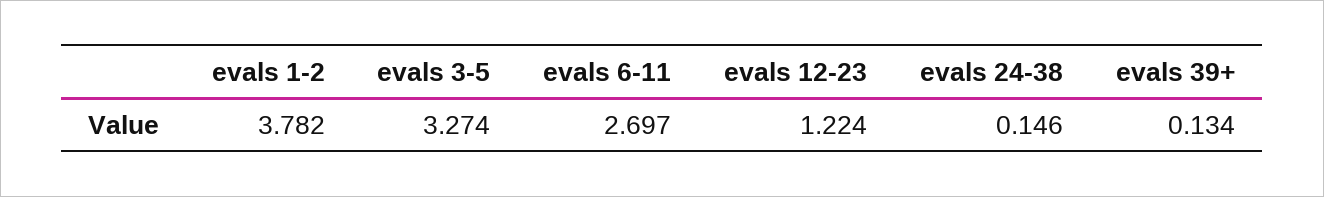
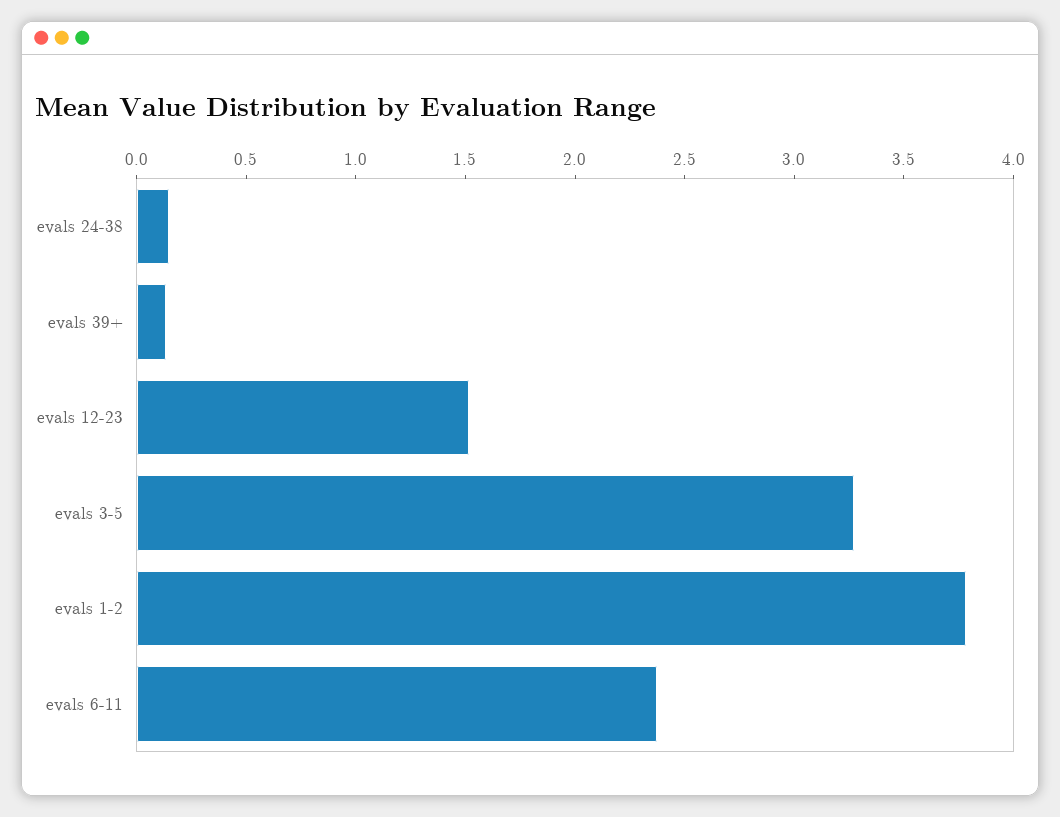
  {
    "evals 1-2": 3.782,
    "evals 3-5": 3.274,
-   "evals 6-11": 2.697,
+   "evals 6-11": 2.4,
-   "evals 12-23": 1.224,
+   "evals 12-23": 1.5,
    "evals 24-38": 0.146,
    "evals 39+": 0.134
  }

